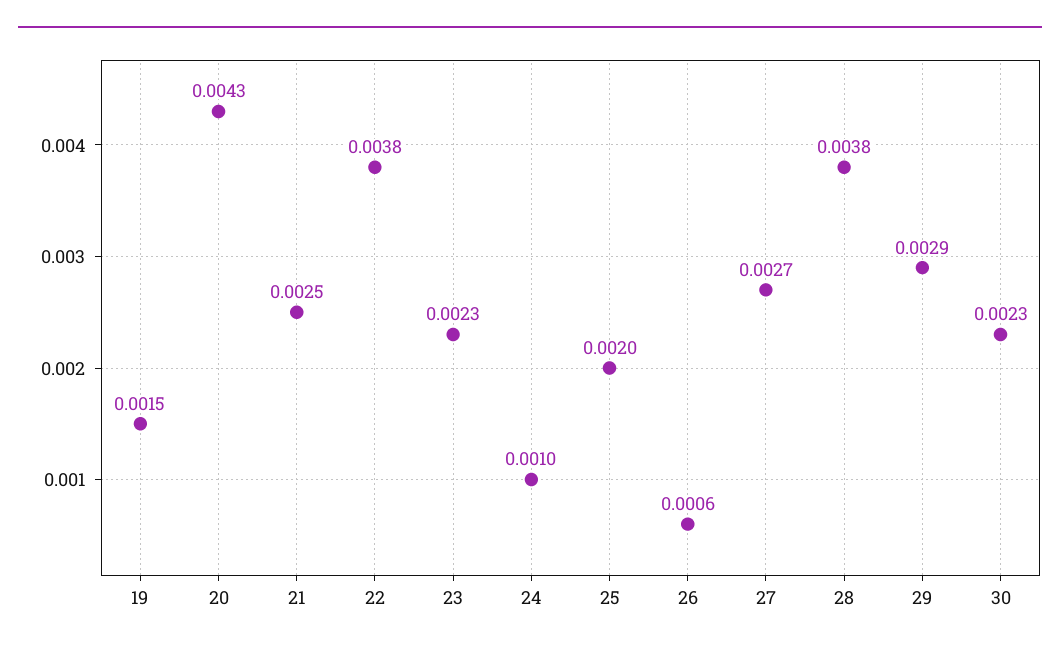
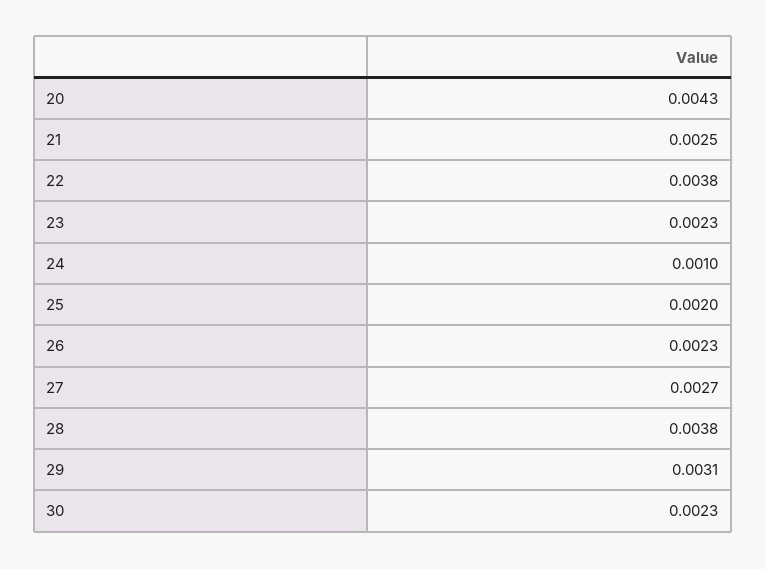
  {
-   "19": 0.0015,
    "20": 0.0043,
    "21": 0.0025,
    "22": 0.0038,
    "23": 0.0023,
    "24": 0.001,
    "25": 0.002,
-   "26": 0.0006,
+   "26": 0.0023,
    "27": 0.0027,
    "28": 0.0038,
-   "29": 0.0029,
+   "29": 0.0031,
    "30": 0.0023
  }

